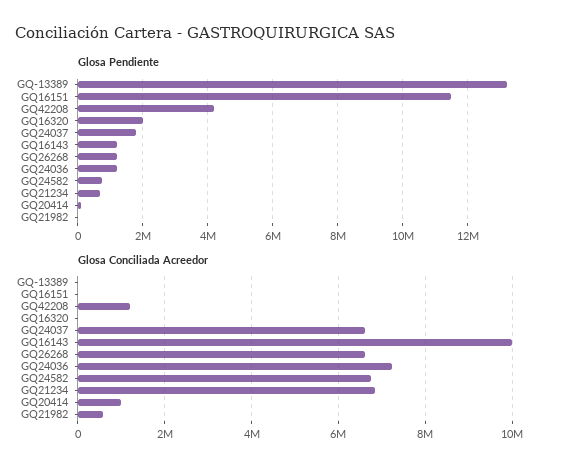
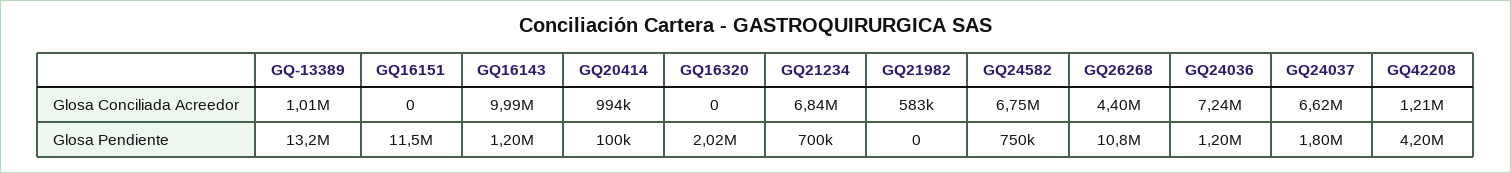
  {
    "Glosa Pendiente": {
      "GQ-13389": 13200000,
      "GQ16151": 11500000,
      "GQ42208": 4200000,
      "GQ16320": 2020000,
      "GQ24037": 1800000,
      "GQ16143": 1200000,
-     "GQ26268": 1200000,
+     "GQ26268": 10800000,
      "GQ24036": 1200000,
      "GQ24582": 750000,
      "GQ21234": 700000,
      "GQ20414": 100000,
      "GQ21982": 0
    },
    "Glosa Conciliada Acreedor": {
-     "GQ-13389": 0,
+     "GQ-13389": 1010000,
      "GQ16151": 0,
      "GQ42208": 1210000,
      "GQ16320": 0,
      "GQ24037": 6620000,
      "GQ16143": 9990000,
-     "GQ26268": 6600000,
+     "GQ26268": 4400000,
      "GQ24036": 7240000,
      "GQ24582": 6750000,
      "GQ21234": 6840000,
      "GQ20414": 994000,
      "GQ21982": 583000
    }
  }

